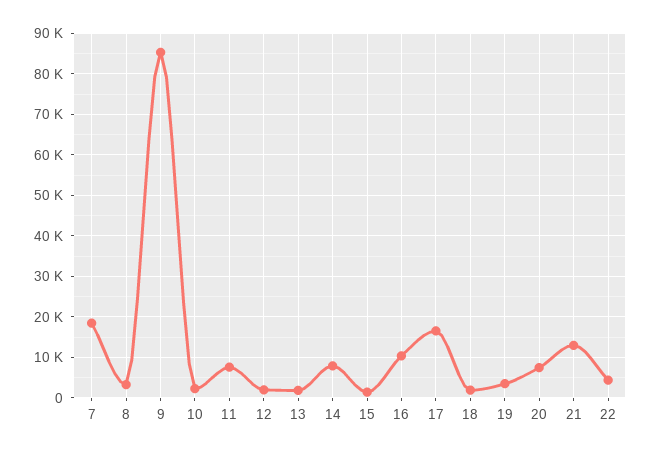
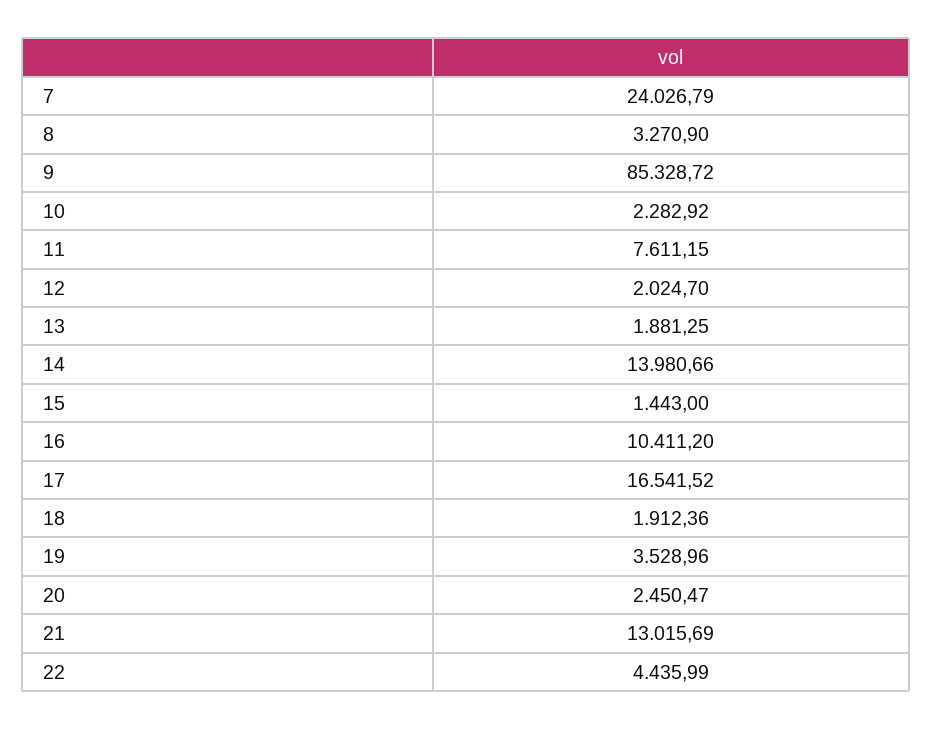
  {
-   "7": 18000,
+   "7": 24026.79,
    "8": 3270.9,
    "9": 85328.72,
    "10": 2282.92,
    "11": 7611.15,
    "12": 2024.7,
    "13": 1881.25,
-   "14": 8000,
+   "14": 13980.66,
    "15": 1443,
    "16": 10411.2,
    "17": 16541.52,
    "18": 1912.36,
    "19": 3528.96,
-   "20": 8000,
+   "20": 2450.47,
    "21": 13015.69,
    "22": 4435.99
  }

